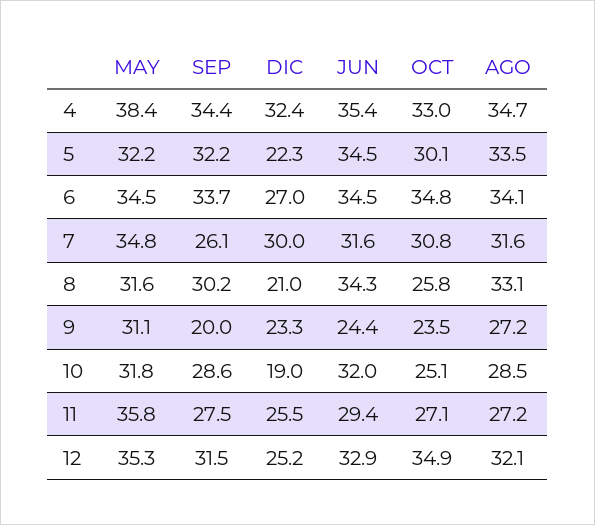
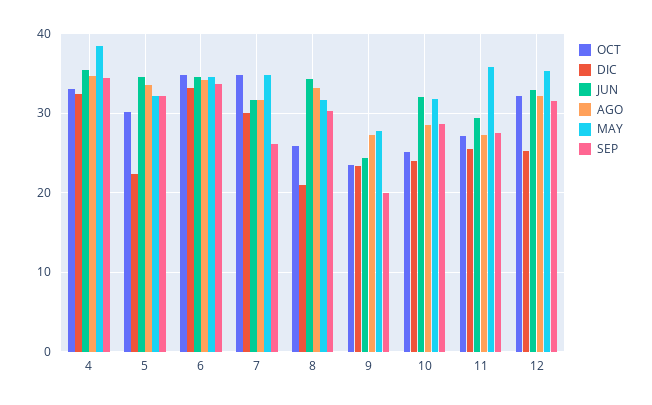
  {
    "MAY": {
      "4": 38.4,
      "5": 32.2,
      "6": 34.5,
      "7": 34.8,
      "8": 31.6,
-     "9": 31.1,
+     "9": 28,
      "10": 31.8,
      "11": 35.8,
      "12": 35.3
    },
    "SEP": {
      "4": 34.4,
      "5": 32.2,
      "6": 33.7,
      "7": 26.1,
      "8": 30.2,
      "9": 20,
      "10": 28.6,
      "11": 27.5,
      "12": 31.5
    },
    "DIC": {
      "4": 32.4,
      "5": 22.3,
-     "6": 27,
+     "6": 33,
      "7": 30,
      "8": 21,
      "9": 23.3,
-     "10": 19,
+     "10": 24,
      "11": 25.5,
      "12": 25.2
    },
    "JUN": {
      "4": 35.4,
      "5": 34.5,
      "6": 34.5,
      "7": 31.6,
      "8": 34.3,
      "9": 24.4,
      "10": 32,
      "11": 29.4,
      "12": 32.9
    },
    "OCT": {
      "4": 33,
      "5": 30.1,
      "6": 34.8,
-     "7": 30.8,
+     "7": 35,
      "8": 25.8,
      "9": 23.5,
      "10": 25.1,
      "11": 27.1,
-     "12": 34.9
+     "12": 32
    },
    "AGO": {
      "4": 34.7,
      "5": 33.5,
      "6": 34.1,
      "7": 31.6,
      "8": 33.1,
      "9": 27.2,
      "10": 28.5,
      "11": 27.2,
      "12": 32.1
    }
  }

